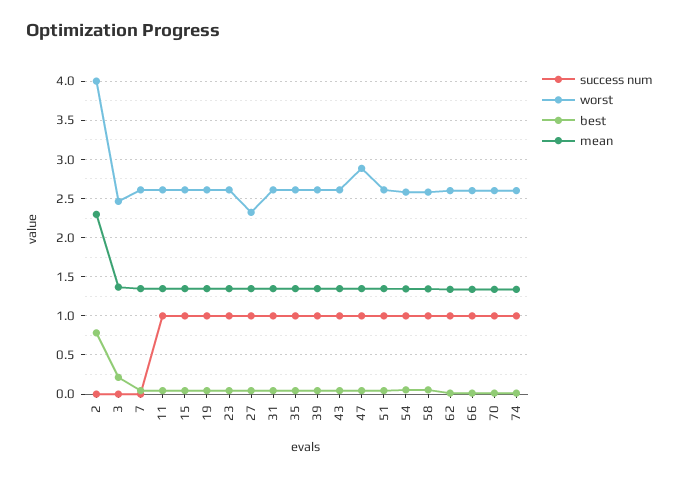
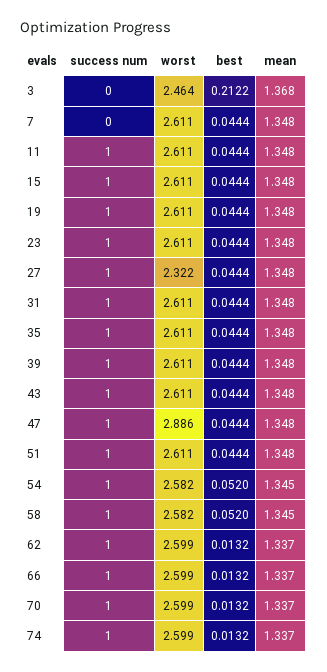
  {
    "success num": {
-     "2": 0,
      "3": 0,
      "7": 0,
      "11": 1,
      "15": 1,
      "19": 1,
      "23": 1,
      "27": 1,
      "31": 1,
      "35": 1,
      "39": 1,
      "43": 1,
      "47": 1,
      "51": 1,
      "54": 1,
      "58": 1,
      "62": 1,
      "66": 1,
      "70": 1,
      "74": 1
    },
    "worst": {
-     "2": 4,
      "3": 2.464,
      "7": 2.611,
      "11": 2.611,
      "15": 2.611,
      "19": 2.611,
      "23": 2.611,
      "27": 2.322,
      "31": 2.611,
      "35": 2.611,
      "39": 2.611,
      "43": 2.611,
      "47": 2.886,
      "51": 2.611,
      "54": 2.582,
      "58": 2.582,
      "62": 2.599,
      "66": 2.599,
      "70": 2.599,
      "74": 2.599
    },
    "best": {
-     "2": 0.8,
      "3": 0.2122,
      "7": 0.0444,
      "11": 0.0444,
      "15": 0.0444,
      "19": 0.0444,
      "23": 0.0444,
      "27": 0.0444,
      "31": 0.0444,
      "35": 0.0444,
      "39": 0.0444,
      "43": 0.0444,
      "47": 0.0444,
      "51": 0.0444,
      "54": 0.052,
      "58": 0.052,
      "62": 0.0132,
      "66": 0.0132,
      "70": 0.0132,
      "74": 0.0132
    },
    "mean": {
-     "2": 2.3,
      "3": 1.368,
      "7": 1.348,
      "11": 1.348,
      "15": 1.348,
      "19": 1.348,
      "23": 1.348,
      "27": 1.348,
      "31": 1.348,
      "35": 1.348,
      "39": 1.348,
      "43": 1.348,
      "47": 1.348,
      "51": 1.348,
      "54": 1.345,
      "58": 1.345,
      "62": 1.337,
      "66": 1.337,
      "70": 1.337,
      "74": 1.337
    }
  }

